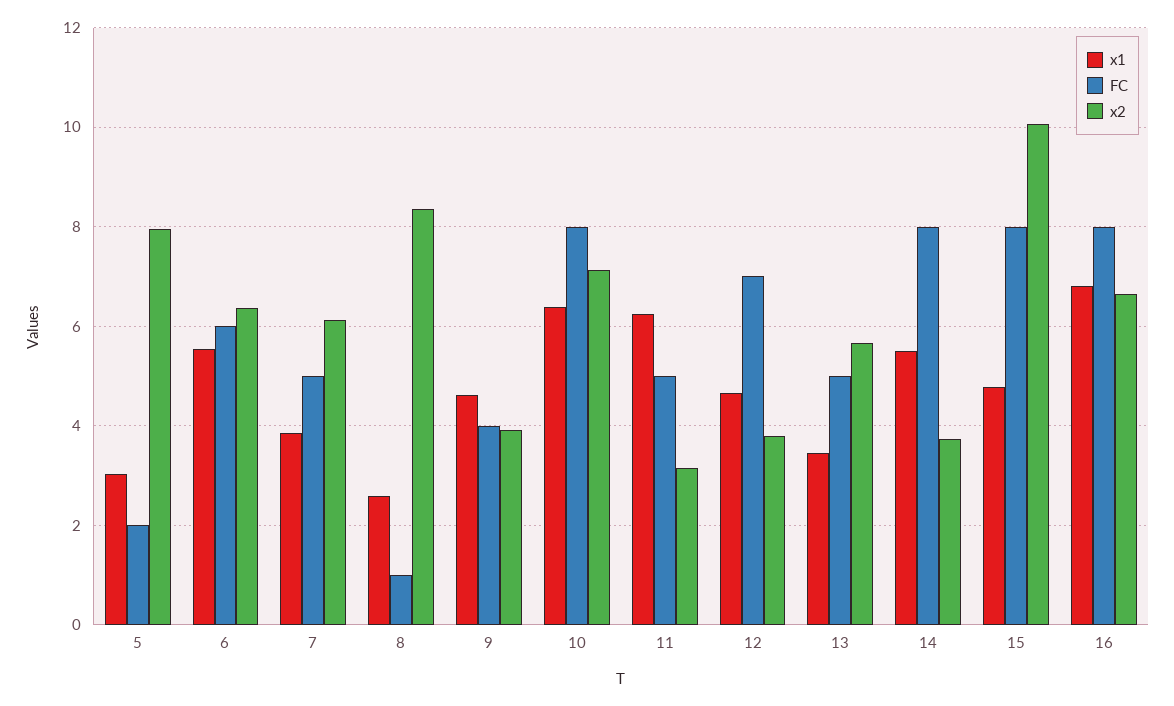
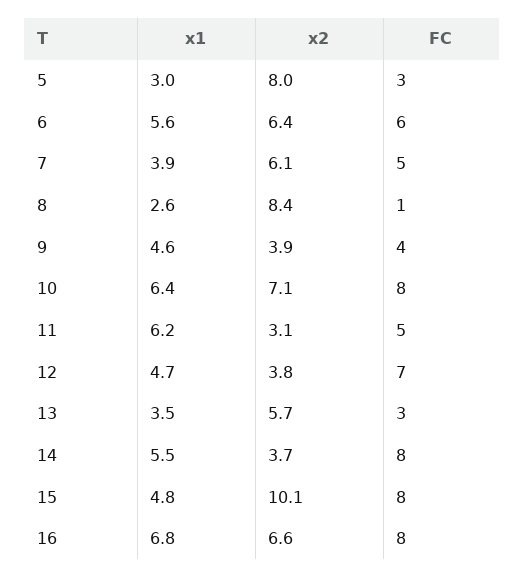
  {
    "x1": {
      "5": 3,
      "6": 5.6,
      "7": 3.9,
      "8": 2.6,
      "9": 4.6,
      "10": 6.4,
      "11": 6.2,
      "12": 4.7,
      "13": 3.5,
      "14": 5.5,
      "15": 4.8,
      "16": 6.8
    },
    "FC": {
-     "5": 2,
+     "5": 3,
      "6": 6,
      "7": 5,
      "8": 1,
      "9": 4,
      "10": 8,
      "11": 5,
      "12": 7,
-     "13": 5,
+     "13": 3,
      "14": 8,
      "15": 8,
      "16": 8
    },
    "x2": {
      "5": 8,
      "6": 6.4,
      "7": 6.1,
      "8": 8.4,
      "9": 3.9,
      "10": 7.1,
      "11": 3.1,
      "12": 3.8,
      "13": 5.7,
      "14": 3.7,
      "15": 10.1,
      "16": 6.6
    }
  }

